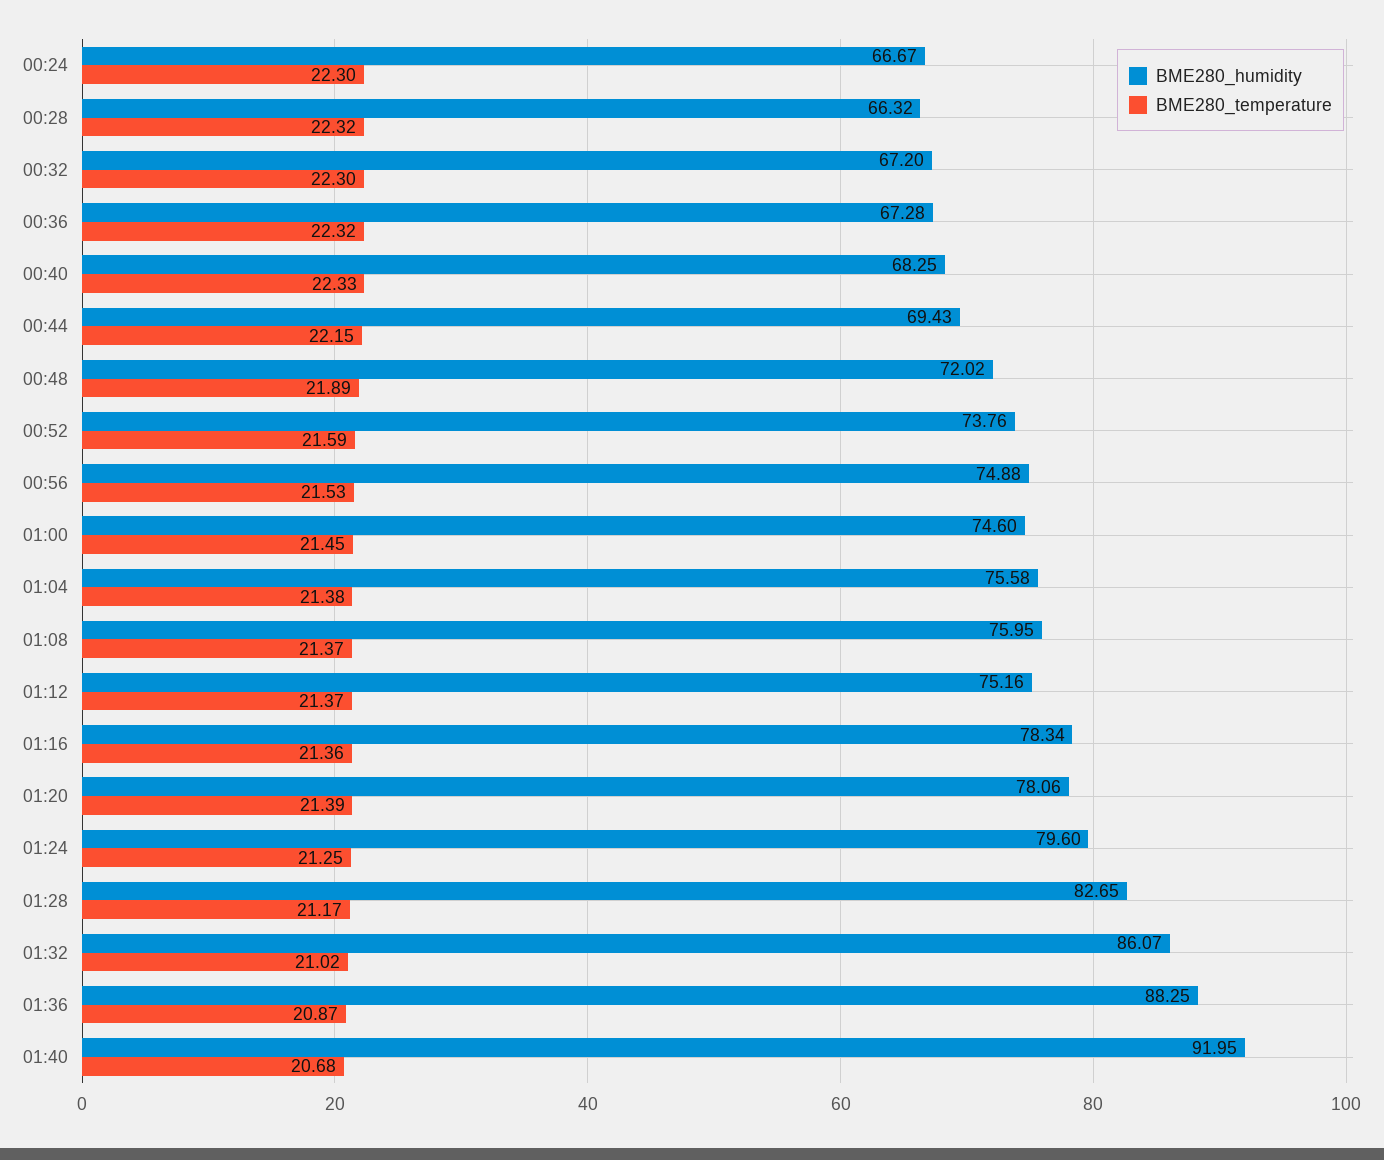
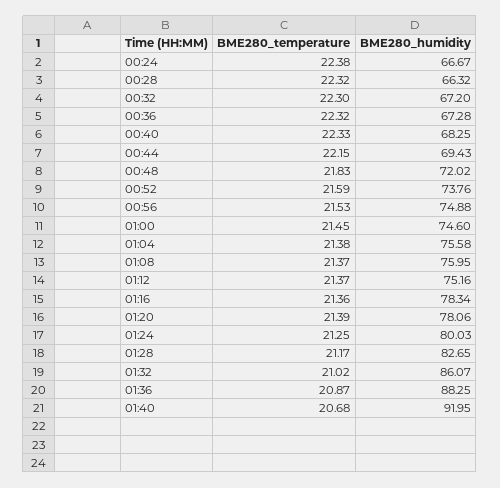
  {
    "BME280_humidity": {
      "00:24": 66.67,
      "00:28": 66.32,
      "00:32": 67.2,
      "00:36": 67.28,
      "00:40": 68.25,
      "00:44": 69.43,
      "00:48": 72.02,
      "00:52": 73.76,
      "00:56": 74.88,
      "01:00": 74.6,
      "01:04": 75.58,
      "01:08": 75.95,
      "01:12": 75.16,
      "01:16": 78.34,
      "01:20": 78.06,
-     "01:24": 79.6,
+     "01:24": 80.03,
      "01:28": 82.65,
      "01:32": 86.07,
      "01:36": 88.25,
      "01:40": 91.95
    },
    "BME280_temperature": {
-     "00:24": 22.3,
+     "00:24": 22.38,
      "00:28": 22.32,
      "00:32": 22.3,
      "00:36": 22.32,
      "00:40": 22.33,
      "00:44": 22.15,
-     "00:48": 21.89,
+     "00:48": 21.83,
      "00:52": 21.59,
      "00:56": 21.53,
      "01:00": 21.45,
      "01:04": 21.38,
      "01:08": 21.37,
      "01:12": 21.37,
      "01:16": 21.36,
      "01:20": 21.39,
      "01:24": 21.25,
      "01:28": 21.17,
      "01:32": 21.02,
      "01:36": 20.87,
      "01:40": 20.68
    }
  }

